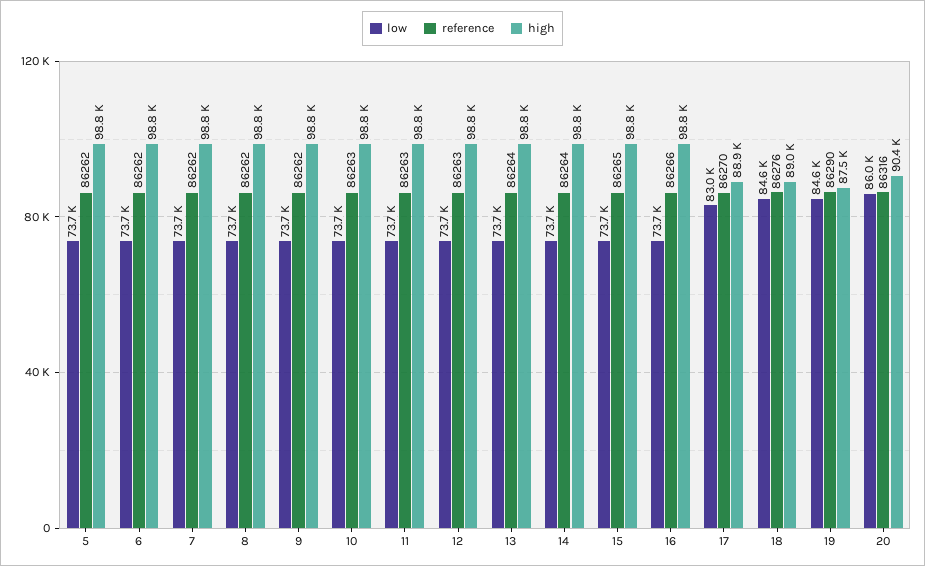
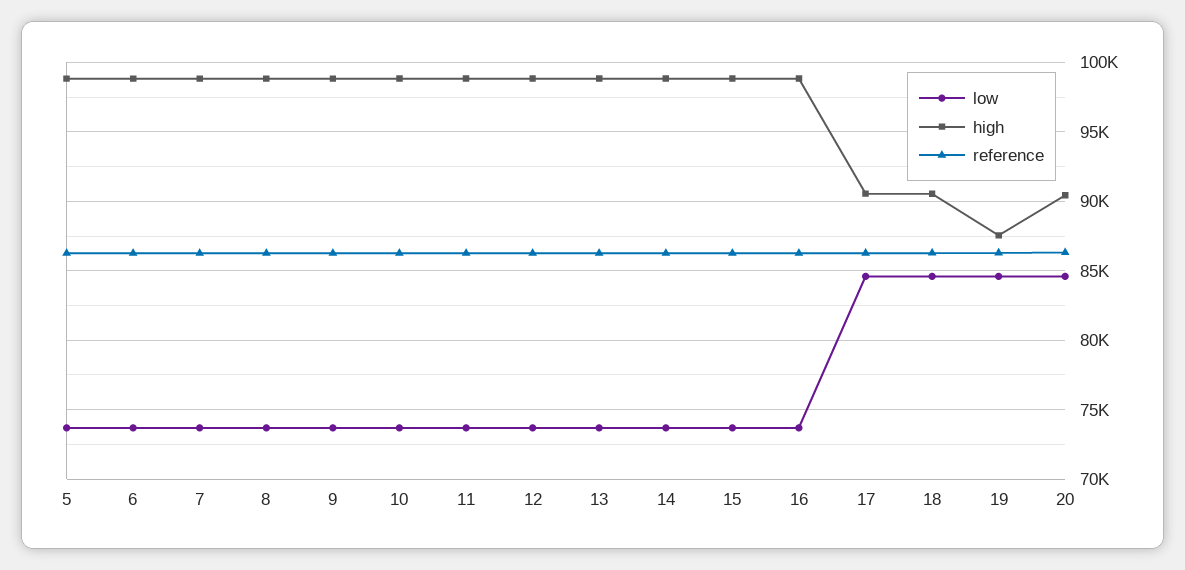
  {
    "low": {
      "5": 73700,
      "6": 73700,
      "7": 73700,
      "8": 73700,
      "9": 73700,
      "10": 73700,
      "11": 73700,
      "12": 73700,
      "13": 73700,
      "14": 73700,
      "15": 73700,
      "16": 73700,
-     "17": 83000,
+     "17": 84500,
      "18": 84600,
      "19": 84600,
-     "20": 86000
+     "20": 84500
    },
    "reference": {
      "5": 86262,
      "6": 86262,
      "7": 86262,
      "8": 86262,
      "9": 86262,
      "10": 86263,
      "11": 86263,
      "12": 86263,
      "13": 86264,
      "14": 86264,
      "15": 86265,
      "16": 86266,
      "17": 86270,
      "18": 86276,
      "19": 86290,
      "20": 86316
    },
    "high": {
      "5": 98800,
      "6": 98800,
      "7": 98800,
      "8": 98800,
      "9": 98800,
      "10": 98800,
      "11": 98800,
      "12": 98800,
      "13": 98800,
      "14": 98800,
      "15": 98800,
      "16": 98800,
-     "17": 88900,
+     "17": 90500,
-     "18": 89000,
+     "18": 90500,
      "19": 87500,
      "20": 90400
    }
  }

